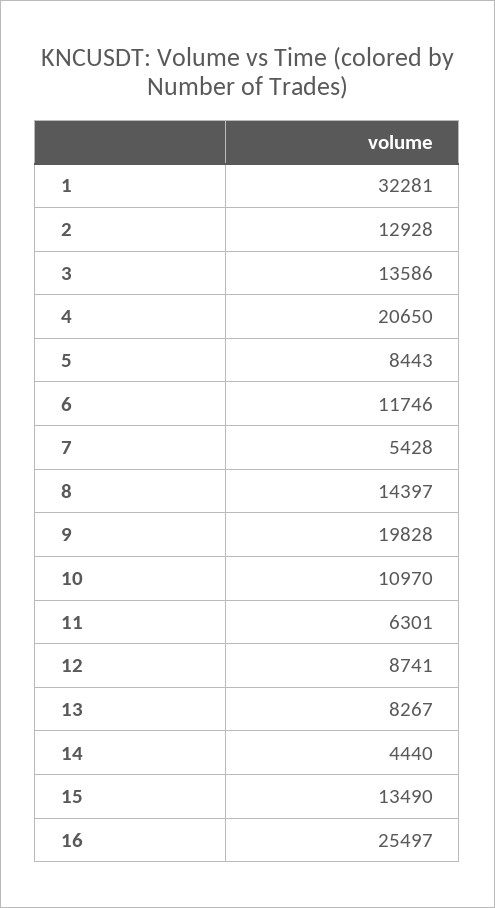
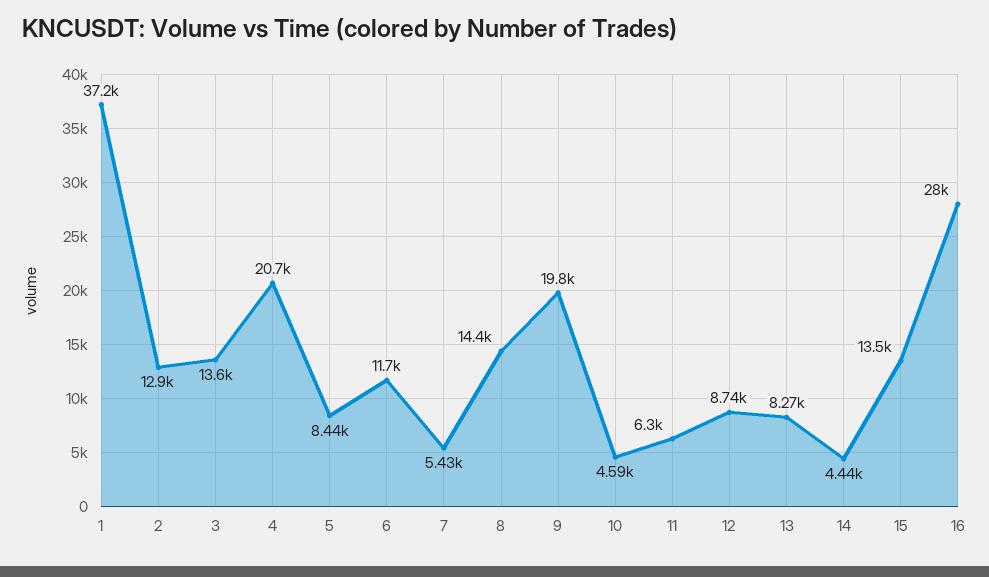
  {
-   "1": 32281,
+   "1": 37200,
    "2": 12928,
    "3": 13586,
    "4": 20650,
    "5": 8443,
    "6": 11746,
    "7": 5428,
    "8": 14397,
    "9": 19828,
-   "10": 10970,
+   "10": 4590,
    "11": 6301,
    "12": 8741,
    "13": 8267,
    "14": 4440,
    "15": 13490,
-   "16": 25497
+   "16": 28000
  }

